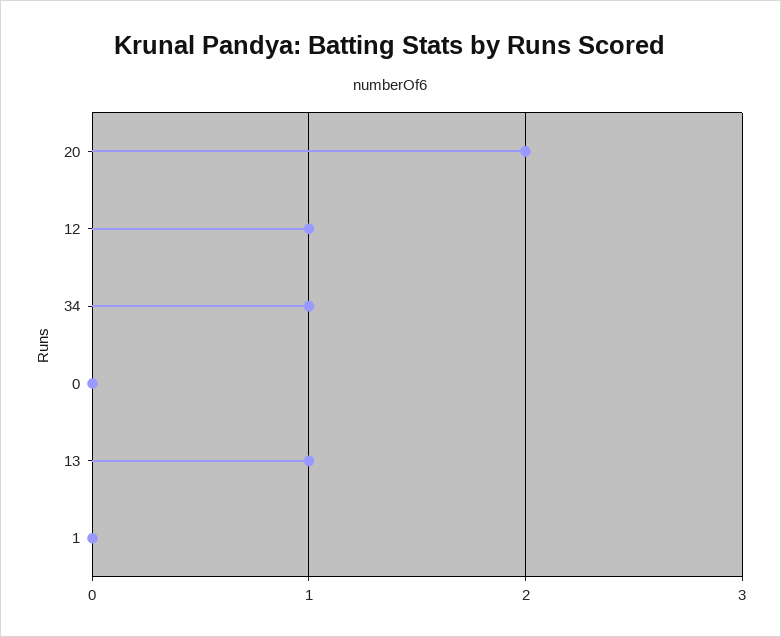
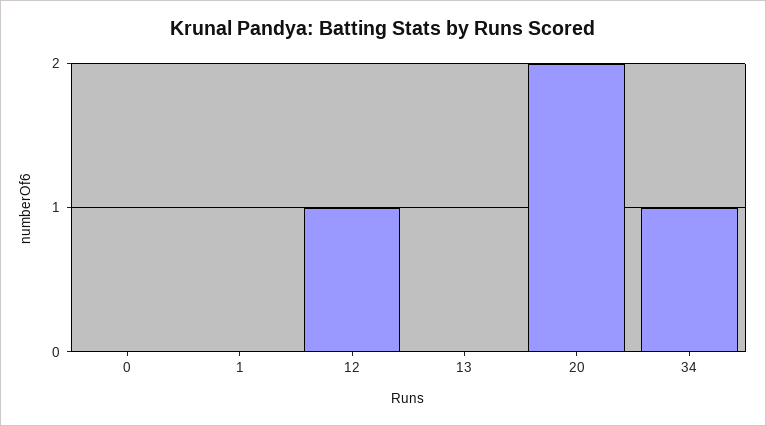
  {
    "20": 2,
    "12": 1,
    "34": 1,
    "0": 0,
-   "13": 1,
+   "13": 0,
    "1": 0
  }

